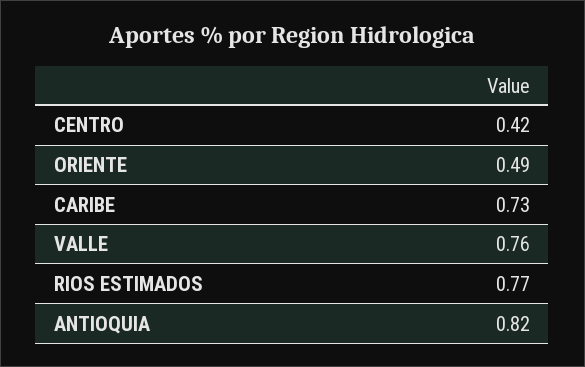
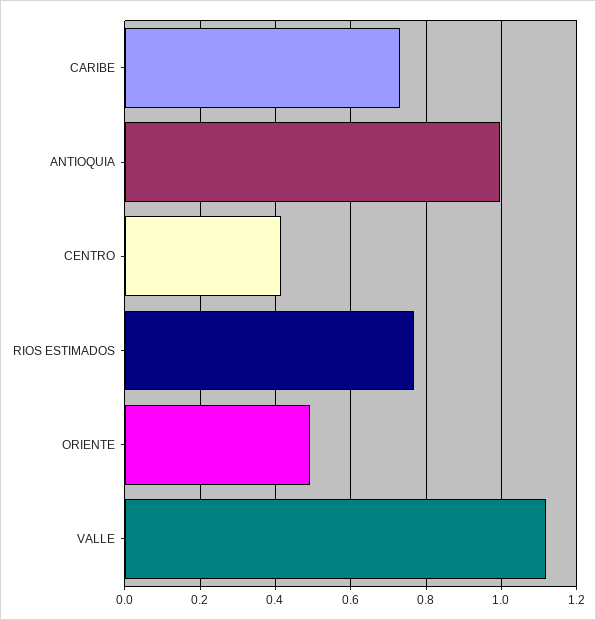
  {
    "CENTRO": 0.42,
    "ORIENTE": 0.49,
    "CARIBE": 0.73,
-   "VALLE": 0.76,
+   "VALLE": 1.12,
    "RIOS ESTIMADOS": 0.77,
-   "ANTIOQUIA": 0.82
+   "ANTIOQUIA": 1
  }

